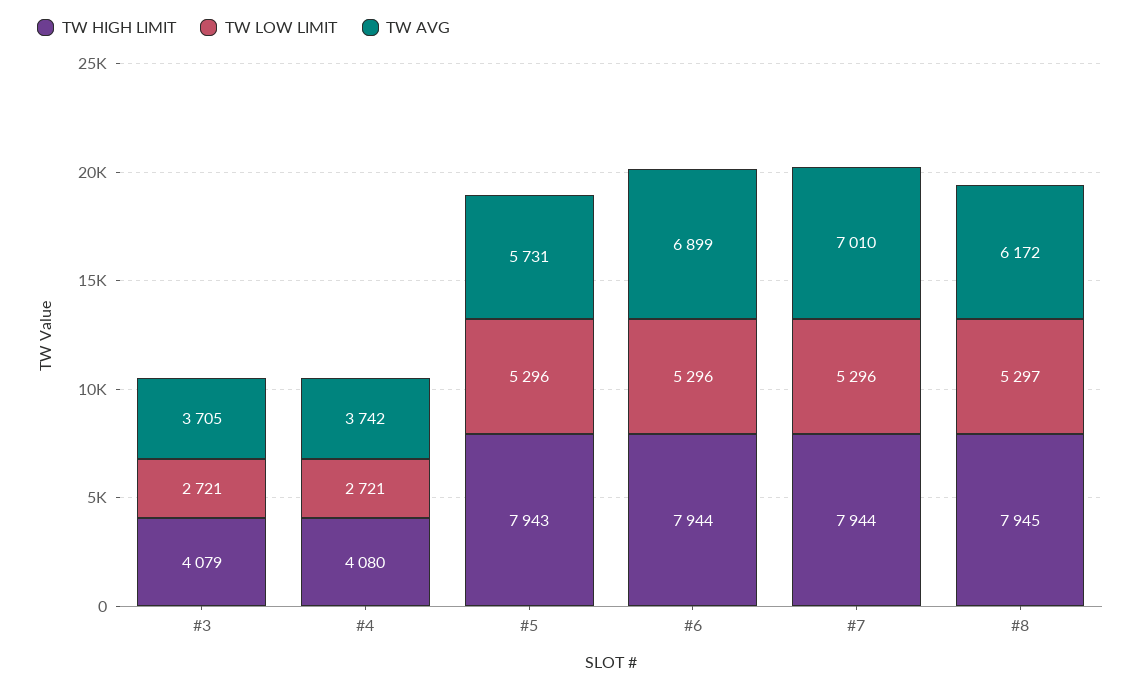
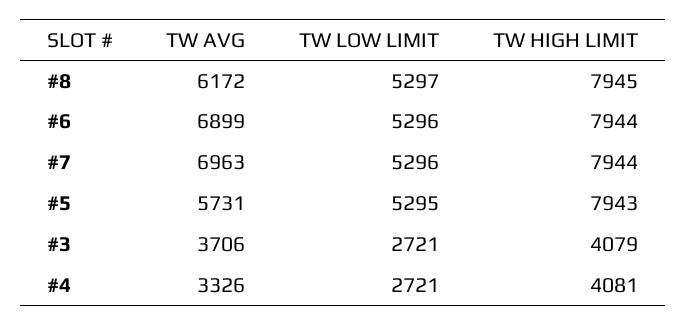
  {
    "TW HIGH LIMIT": {
      "#3": 4079,
-     "#4": 4080,
+     "#4": 4081,
      "#5": 7943,
      "#6": 7944,
      "#7": 7944,
      "#8": 7945
    },
    "TW LOW LIMIT": {
      "#3": 2721,
      "#4": 2721,
-     "#5": 5296,
+     "#5": 5295,
      "#6": 5296,
      "#7": 5296,
      "#8": 5297
    },
    "TW AVG": {
-     "#3": 3705,
+     "#3": 3706,
-     "#4": 3742,
+     "#4": 3326,
      "#5": 5731,
      "#6": 6899,
-     "#7": 7010,
+     "#7": 6963,
      "#8": 6172
    }
  }

